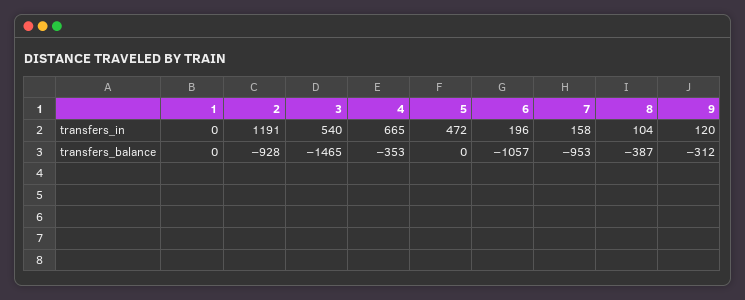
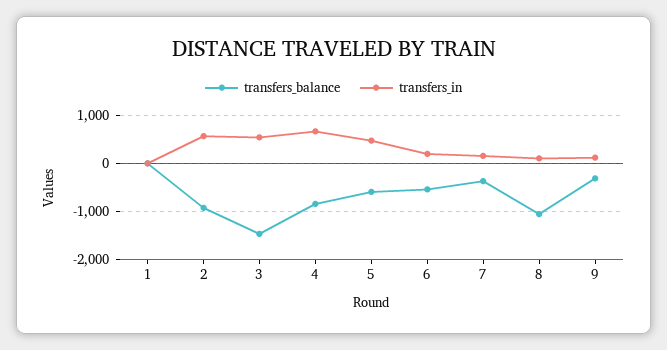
  {
    "transfers_in": {
      "1": 0,
-     "2": 1191,
+     "2": 600,
      "3": 540,
      "4": 665,
      "5": 472,
      "6": 196,
      "7": 158,
      "8": 104,
      "9": 120
    },
    "transfers_balance": {
      "1": 0,
      "2": -928,
      "3": -1465,
-     "4": -353,
+     "4": -800,
-     "5": 0,
+     "5": -600,
-     "6": -1057,
+     "6": -600,
-     "7": -953,
+     "7": -400,
-     "8": -387,
+     "8": -1000,
      "9": -312
    }
  }

